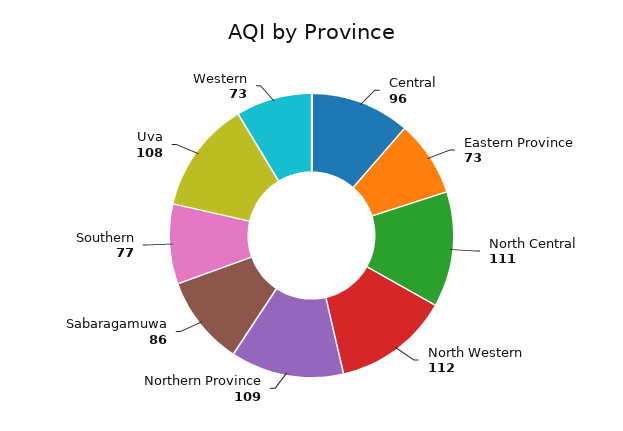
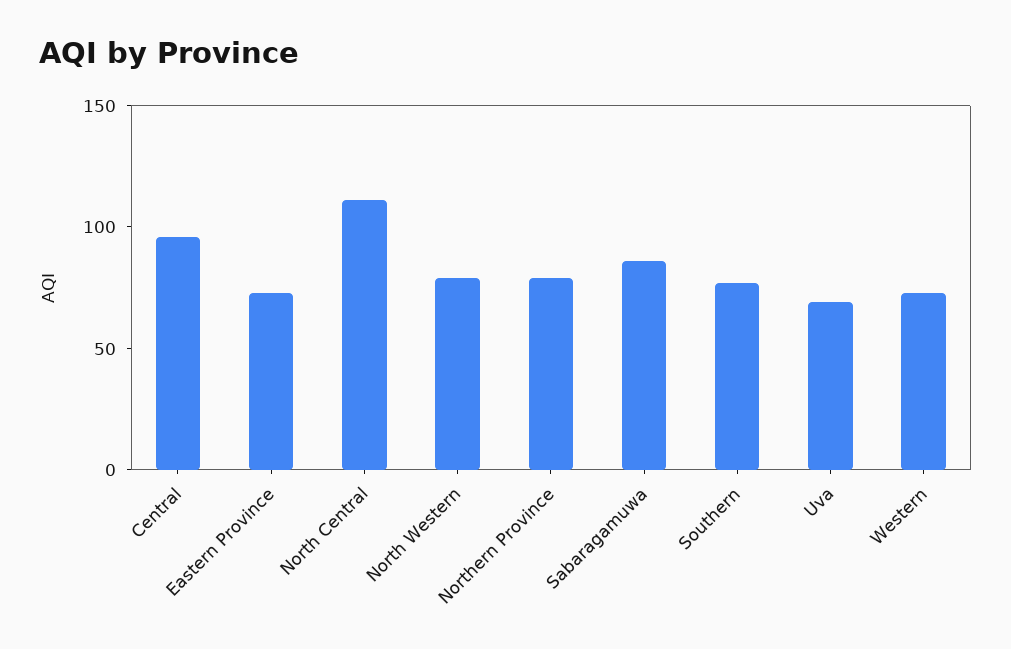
  {
    "Central": 96,
    "Eastern Province": 73,
    "North Central": 111,
-   "North Western": 112,
+   "North Western": 80,
-   "Northern Province": 109,
+   "Northern Province": 80,
    "Sabaragamuwa": 86,
    "Southern": 77,
-   "Uva": 108,
+   "Uva": 70,
    "Western": 73
  }

